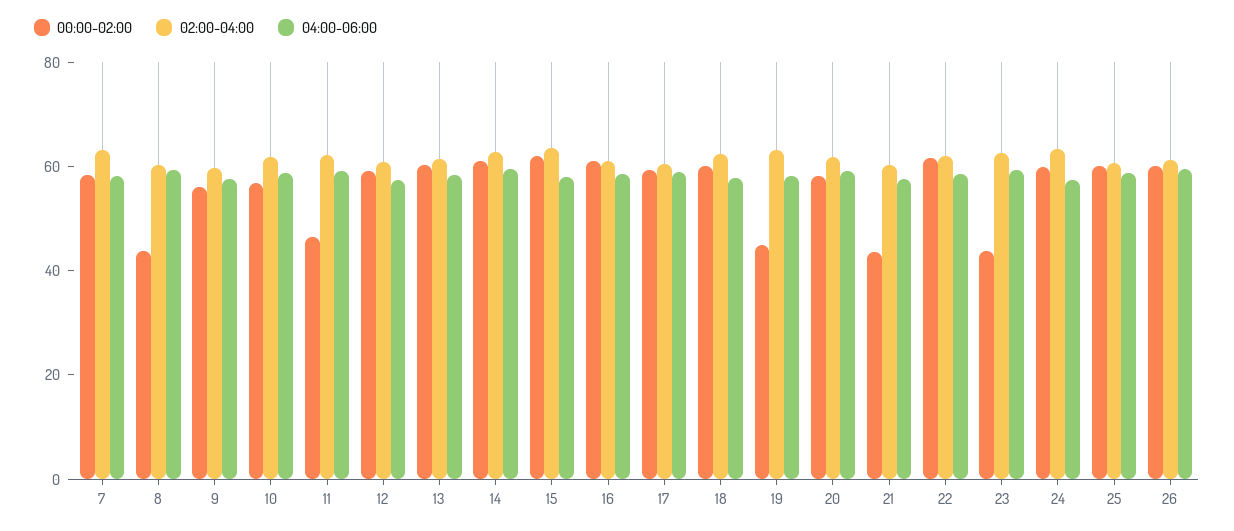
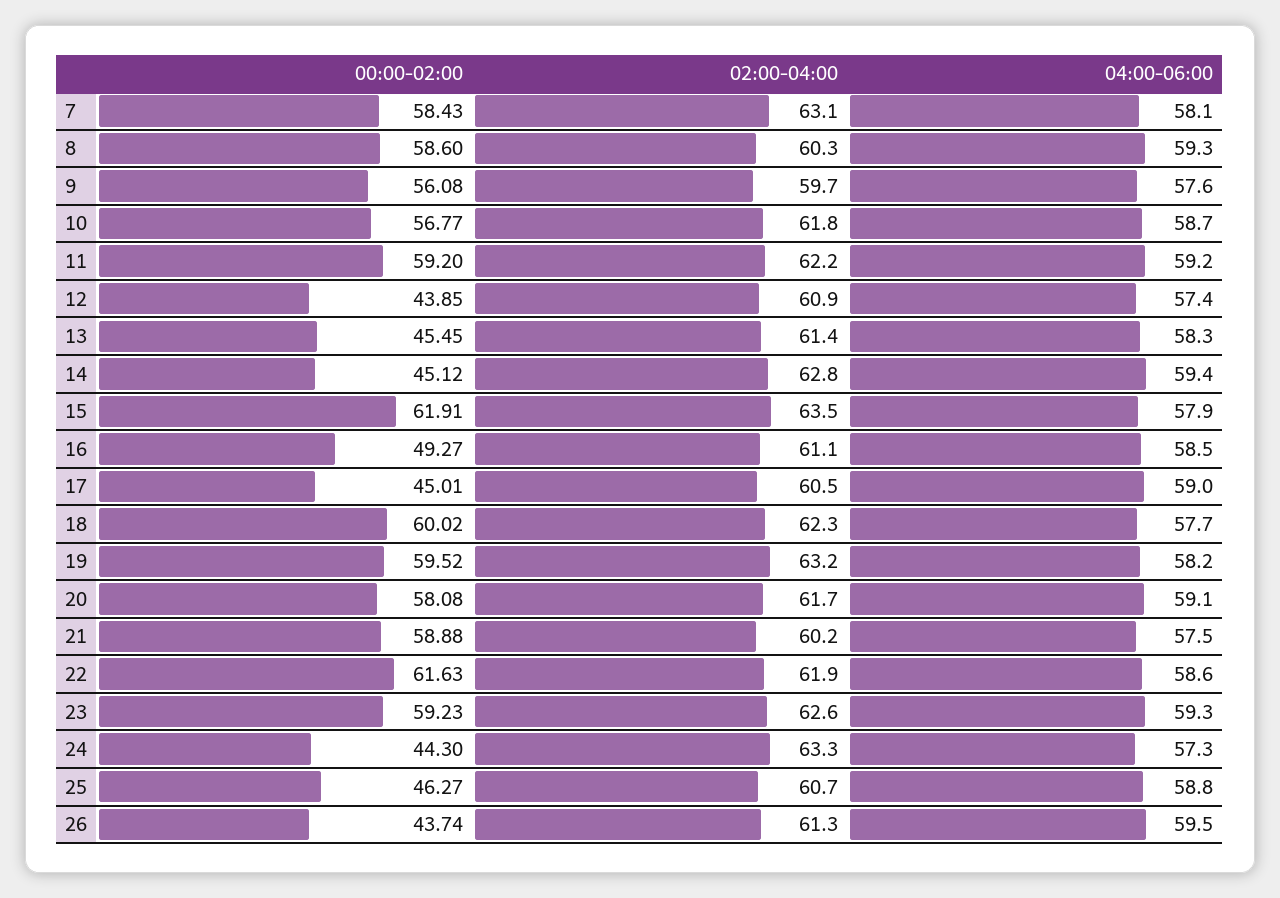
  {
    "00:00-02:00": {
      "7": 58.43,
-     "8": 45,
+     "8": 58.6,
      "9": 56.08,
      "10": 56.77,
-     "11": 45,
+     "11": 59.2,
-     "12": 60,
+     "12": 43.85,
-     "13": 60,
+     "13": 45.45,
-     "14": 60,
+     "14": 45.12,
      "15": 61.91,
-     "16": 60,
+     "16": 49.27,
-     "17": 60,
+     "17": 45.01,
      "18": 60.02,
-     "19": 45,
+     "19": 59.52,
      "20": 58.08,
-     "21": 45,
+     "21": 58.88,
      "22": 61.63,
-     "23": 45,
+     "23": 59.23,
-     "24": 60,
+     "24": 44.3,
-     "25": 60,
+     "25": 46.27,
-     "26": 60
+     "26": 43.74
    },
    "02:00-04:00": {
      "7": 63.1,
      "8": 60.3,
      "9": 59.7,
      "10": 61.8,
      "11": 62.2,
      "12": 60.9,
      "13": 61.4,
      "14": 62.8,
      "15": 63.5,
      "16": 61.1,
      "17": 60.5,
      "18": 62.3,
      "19": 63.2,
      "20": 61.7,
      "21": 60.2,
      "22": 61.9,
      "23": 62.6,
      "24": 63.3,
      "25": 60.7,
      "26": 61.3
    },
    "04:00-06:00": {
      "7": 58.1,
      "8": 59.3,
      "9": 57.6,
      "10": 58.7,
      "11": 59.2,
      "12": 57.4,
      "13": 58.3,
      "14": 59.4,
      "15": 57.9,
      "16": 58.5,
      "17": 59,
      "18": 57.7,
      "19": 58.2,
      "20": 59.1,
      "21": 57.5,
      "22": 58.6,
      "23": 59.3,
      "24": 57.3,
      "25": 58.8,
      "26": 59.5
    }
  }

